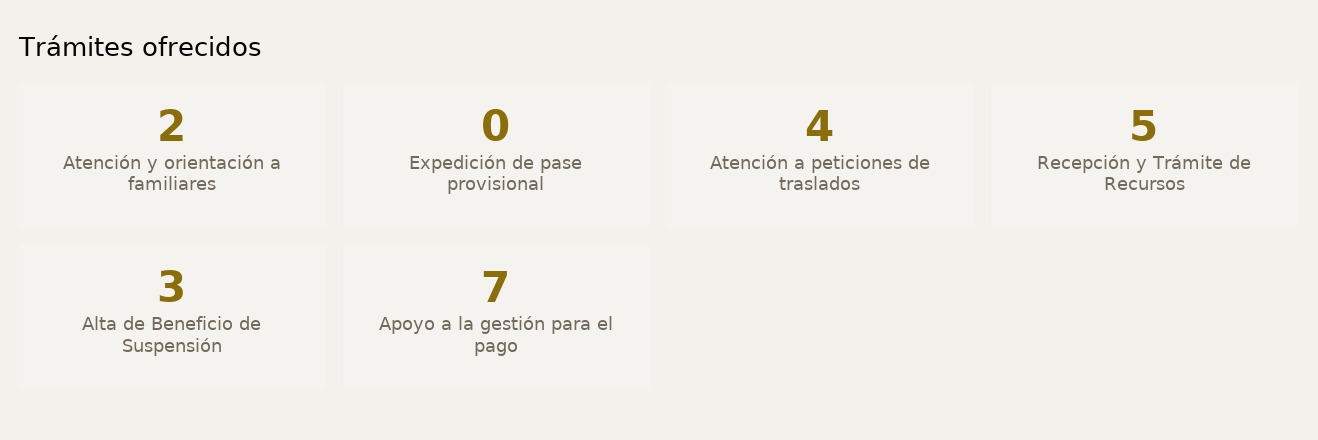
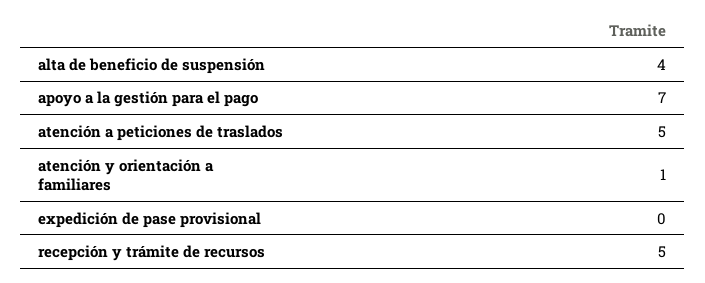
  {
-   "Atención y orientación a familiares": 2,
+   "Atención y orientación a familiares": 1,
    "Expedición de pase provisional": 0,
-   "Atención a peticiones de traslados": 4,
+   "Atención a peticiones de traslados": 5,
    "Recepción y Trámite de Recursos": 5,
-   "Alta de Beneficio de Suspensión": 3,
+   "Alta de Beneficio de Suspensión": 4,
    "Apoyo a la gestión para el pago": 7
  }

